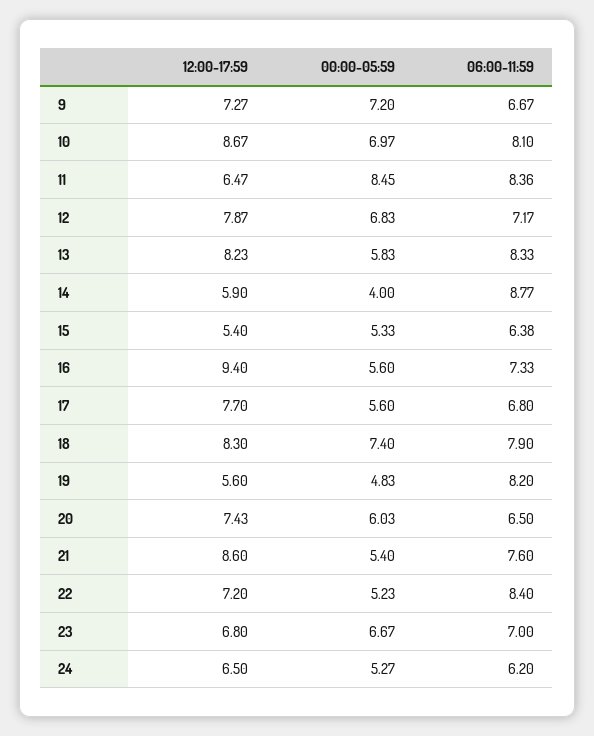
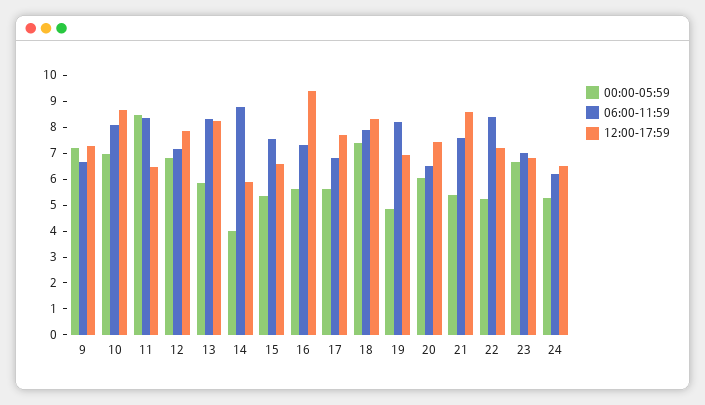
  {
    "12:00-17:59": {
      "9": 7.27,
      "10": 8.67,
      "11": 6.47,
      "12": 7.87,
      "13": 8.23,
      "14": 5.9,
-     "15": 5.4,
+     "15": 6.5,
      "16": 9.4,
      "17": 7.7,
      "18": 8.3,
-     "19": 5.6,
+     "19": 7,
      "20": 7.43,
      "21": 8.6,
      "22": 7.2,
      "23": 6.8,
      "24": 6.5
    },
    "00:00-05:59": {
      "9": 7.2,
      "10": 6.97,
      "11": 8.45,
      "12": 6.83,
      "13": 5.83,
      "14": 4,
      "15": 5.33,
      "16": 5.6,
      "17": 5.6,
      "18": 7.4,
      "19": 4.83,
      "20": 6.03,
      "21": 5.4,
      "22": 5.23,
      "23": 6.67,
      "24": 5.27
    },
    "06:00-11:59": {
      "9": 6.67,
      "10": 8.1,
      "11": 8.36,
      "12": 7.17,
      "13": 8.33,
      "14": 8.77,
-     "15": 6.38,
+     "15": 7.5,
      "16": 7.33,
      "17": 6.8,
      "18": 7.9,
      "19": 8.2,
      "20": 6.5,
      "21": 7.6,
      "22": 8.4,
      "23": 7,
      "24": 6.2
    }
  }

